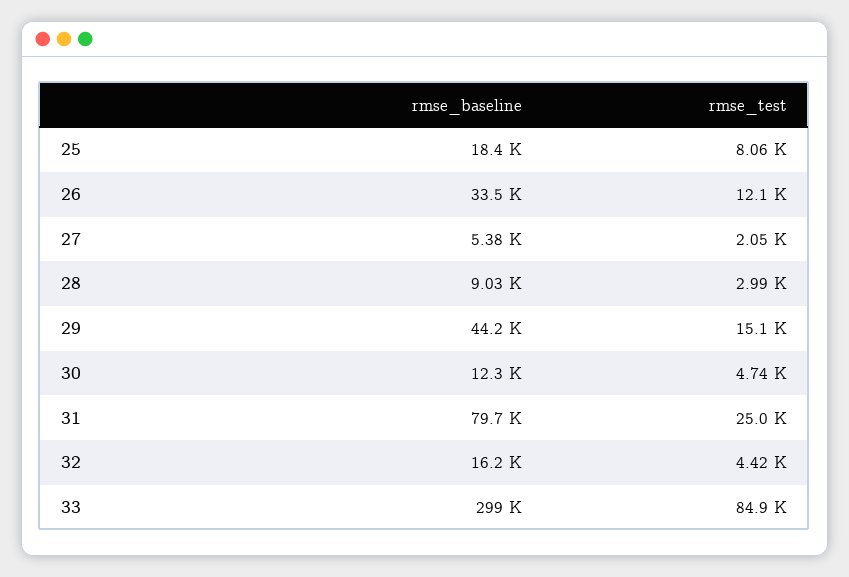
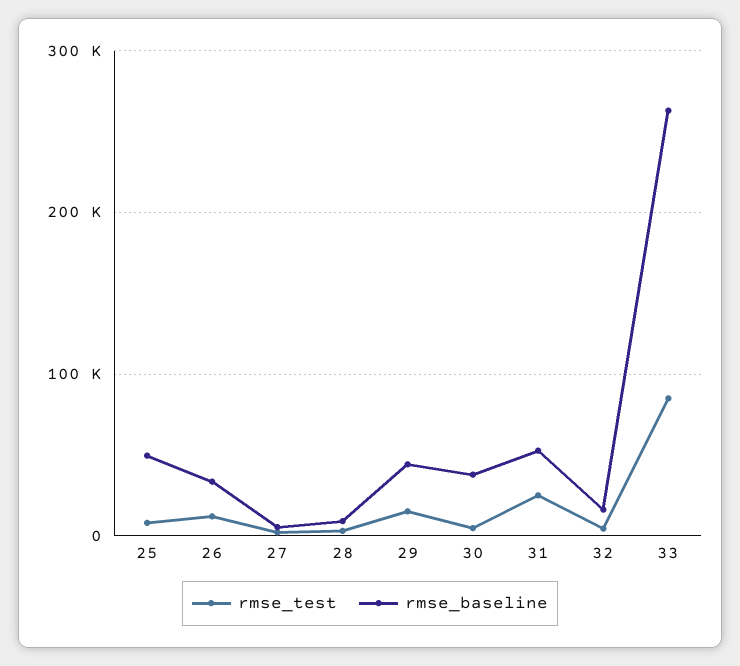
  {
    "rmse_baseline": {
-     "25": 18400,
+     "25": 50000,
      "26": 33500,
      "27": 5380,
      "28": 9030,
      "29": 44200,
-     "30": 12300,
+     "30": 40000,
-     "31": 79700,
+     "31": 50000,
      "32": 16200,
-     "33": 299000
+     "33": 260000
    },
    "rmse_test": {
      "25": 8060,
      "26": 12100,
      "27": 2050,
      "28": 2990,
      "29": 15100,
      "30": 4740,
      "31": 25000,
      "32": 4420,
      "33": 84900
    }
  }

